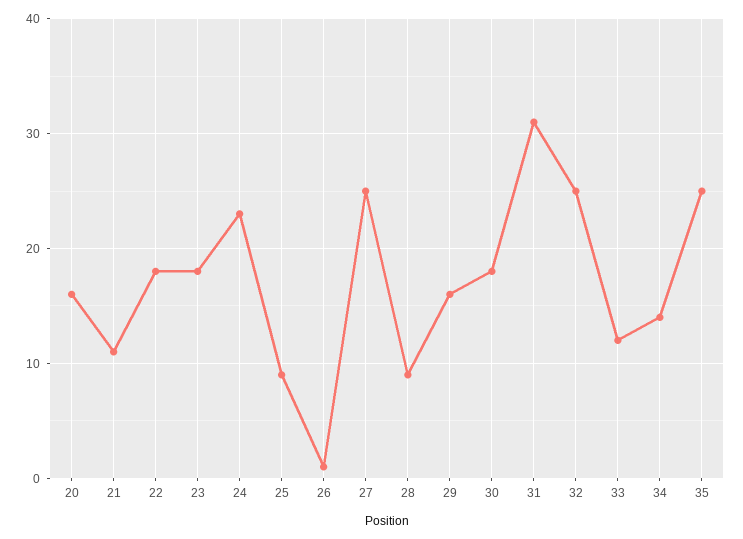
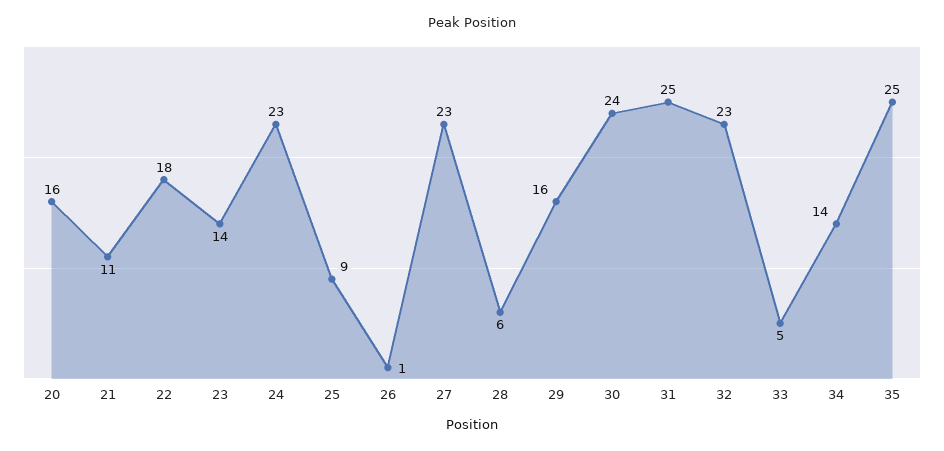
  {
    "20": 16,
    "21": 11,
    "22": 18,
-   "23": 18,
+   "23": 14,
    "24": 23,
    "25": 9,
    "26": 1,
-   "27": 25,
+   "27": 23,
-   "28": 9,
+   "28": 6,
    "29": 16,
-   "30": 18,
+   "30": 24,
-   "31": 31,
+   "31": 25,
-   "32": 25,
+   "32": 23,
-   "33": 12,
+   "33": 5,
    "34": 14,
    "35": 25
  }

